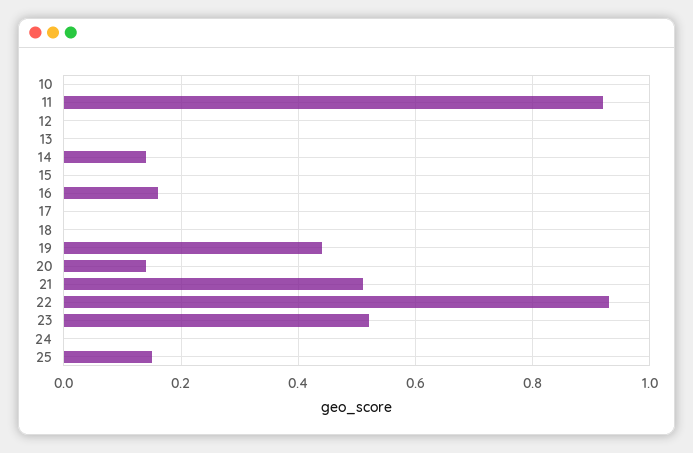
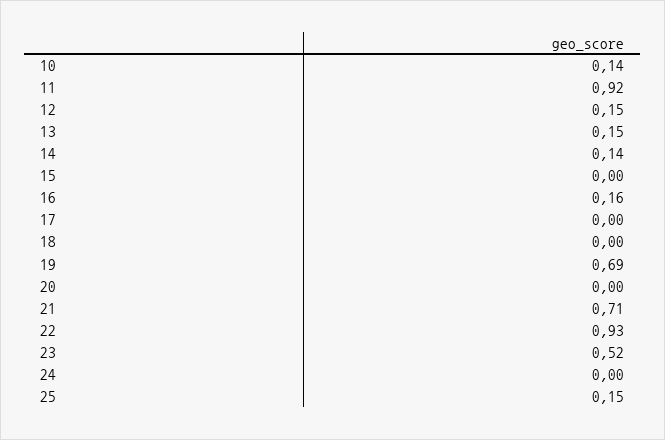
  {
-   "10": 0,
+   "10": 0.14,
    "11": 0.92,
-   "12": 0,
+   "12": 0.15,
-   "13": 0,
+   "13": 0.15,
    "14": 0.14,
    "15": 0,
    "16": 0.16,
    "17": 0,
    "18": 0,
-   "19": 0.45,
+   "19": 0.69,
-   "20": 0.15,
+   "20": 0,
-   "21": 0.5,
+   "21": 0.71,
    "22": 0.93,
    "23": 0.52,
    "24": 0,
    "25": 0.15
  }

